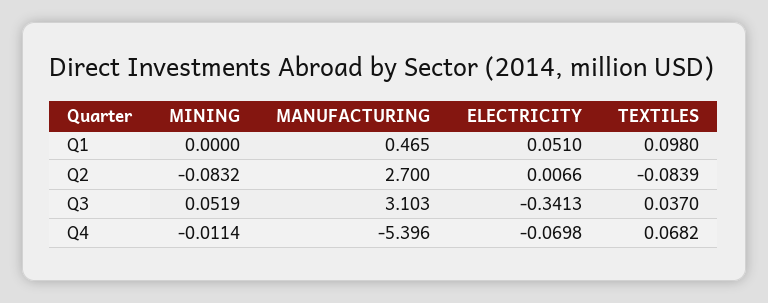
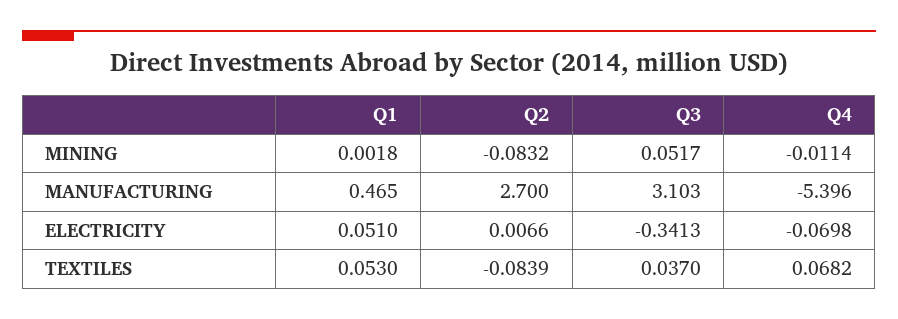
  {
    "MINING": {
-     "Q1": 0,
+     "Q1": 0.0018,
      "Q2": -0.0832,
-     "Q3": 0.0519,
+     "Q3": 0.0517,
      "Q4": -0.0114
    },
    "MANUFACTURING": {
      "Q1": 0.465,
      "Q2": 2.7,
      "Q3": 3.103,
      "Q4": -5.396
    },
    "ELECTRICITY": {
      "Q1": 0.051,
      "Q2": 0.0066,
      "Q3": -0.3413,
      "Q4": -0.0698
    },
    "TEXTILES": {
-     "Q1": 0.098,
+     "Q1": 0.053,
      "Q2": -0.0839,
      "Q3": 0.037,
      "Q4": 0.0682
    }
  }

